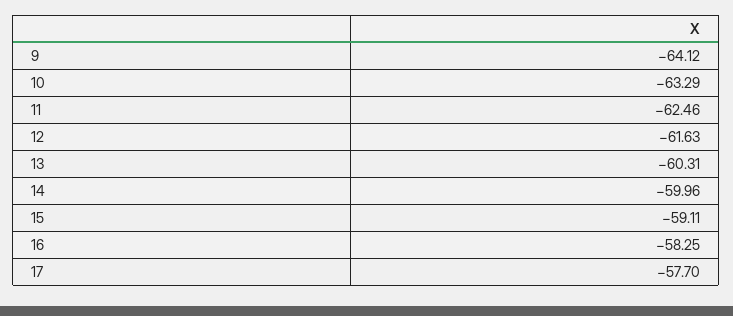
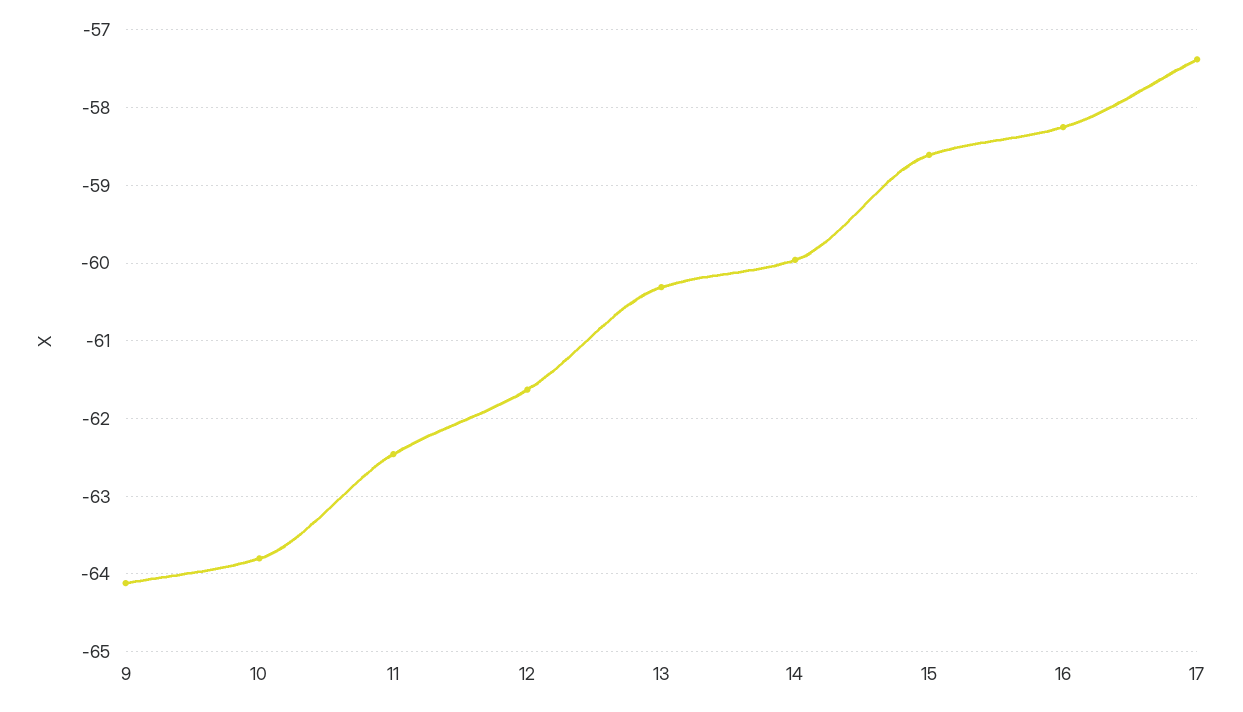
  {
    "9": -64.12,
-   "10": -63.29,
+   "10": -63.8,
    "11": -62.46,
    "12": -61.63,
    "13": -60.31,
    "14": -59.96,
-   "15": -59.11,
+   "15": -58.6,
    "16": -58.25,
-   "17": -57.7
+   "17": -57.4
  }

